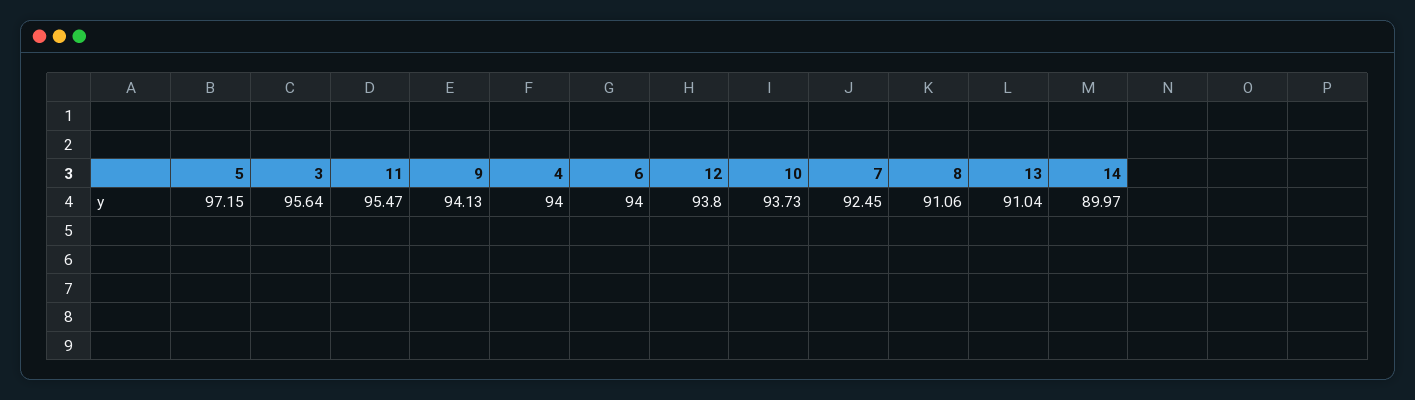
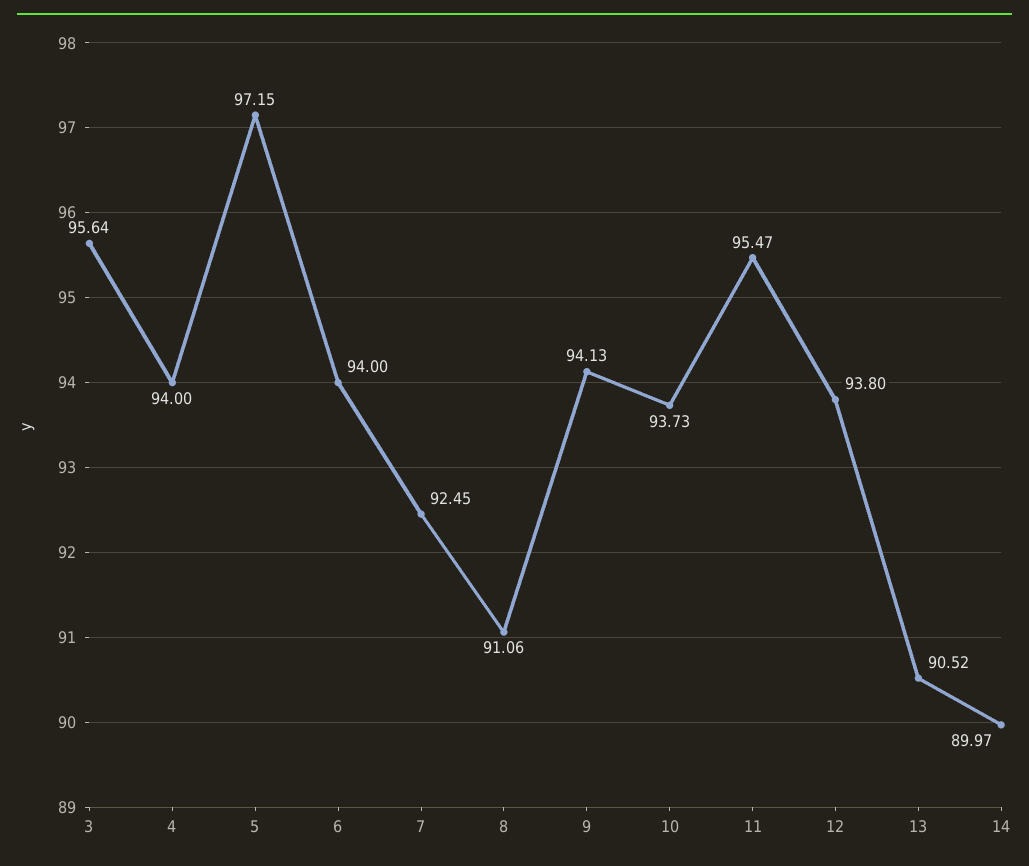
  {
    "5": 97.15,
    "3": 95.64,
    "11": 95.47,
    "9": 94.13,
    "4": 94,
    "6": 94,
    "12": 93.8,
    "10": 93.73,
    "7": 92.45,
    "8": 91.06,
-   "13": 91.04,
+   "13": 90.52,
    "14": 89.97
  }

